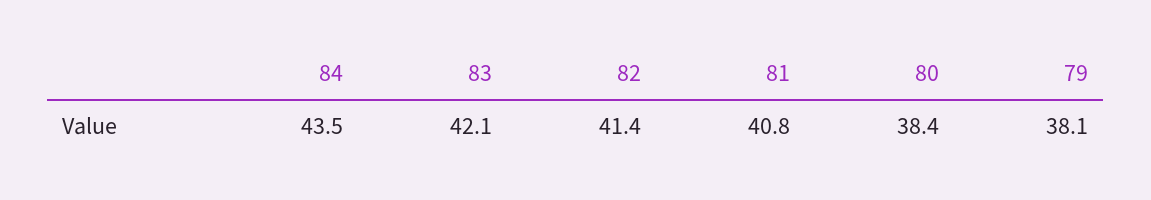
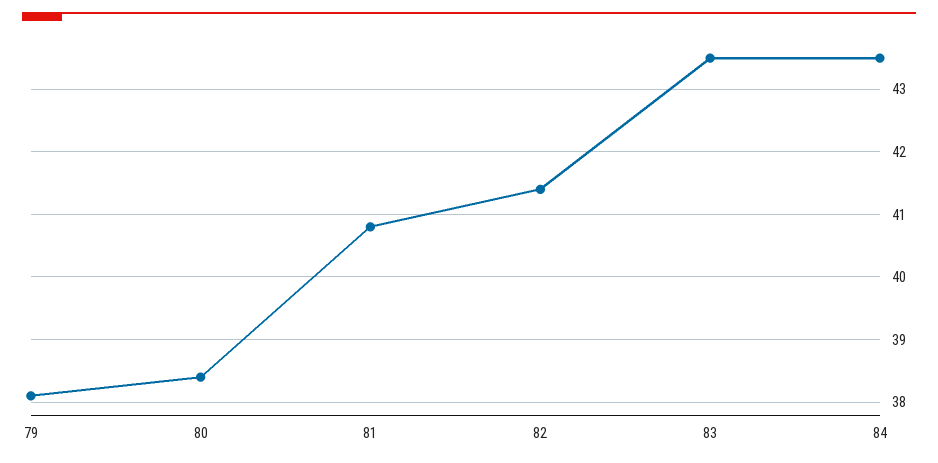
  {
    "84": 43.5,
-   "83": 42.1,
+   "83": 43.5,
    "82": 41.4,
    "81": 40.8,
    "80": 38.4,
    "79": 38.1
  }

